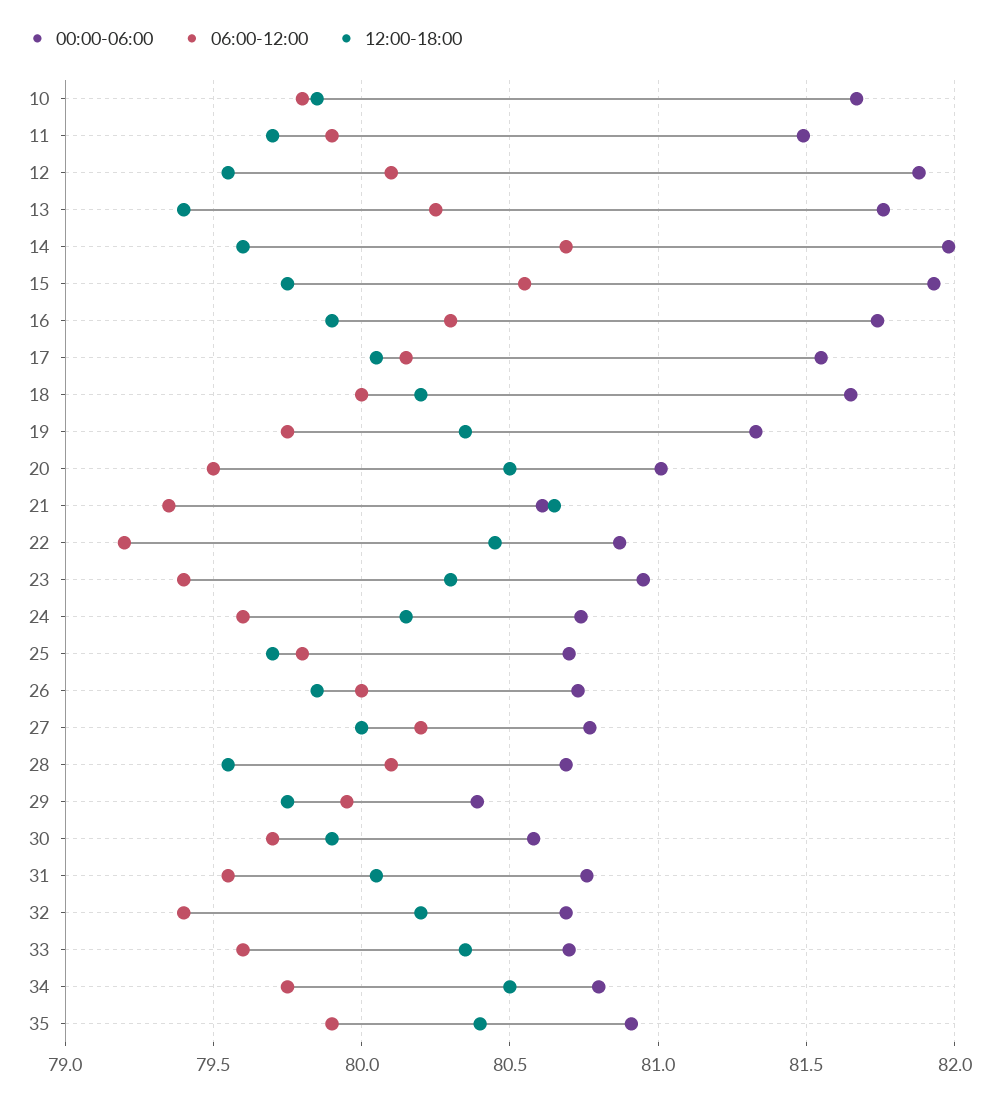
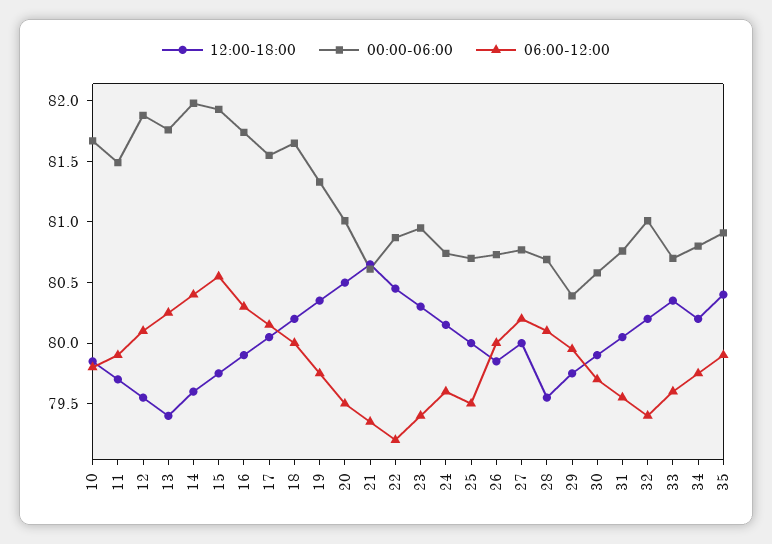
  {
    "00:00-06:00": {
      "10": 81.65,
      "11": 81.5,
      "12": 81.9,
      "13": 81.75,
      "14": 82,
      "15": 81.95,
      "16": 81.75,
      "17": 81.55,
      "18": 81.65,
      "19": 81.35,
      "20": 81,
      "21": 80.6,
      "22": 80.85,
      "23": 80.95,
      "24": 80.75,
      "25": 80.7,
      "26": 80.75,
      "27": 80.75,
      "28": 80.7,
      "29": 80.4,
      "30": 80.6,
      "31": 80.75,
-     "32": 80.7,
+     "32": 81,
      "33": 80.7,
      "34": 80.8,
      "35": 80.9
    },
    "06:00-12:00": {
      "10": 79.8,
      "11": 79.9,
      "12": 80.1,
      "13": 80.25,
-     "14": 80.7,
+     "14": 80.4,
      "15": 80.55,
      "16": 80.3,
      "17": 80.15,
      "18": 80,
      "19": 79.75,
      "20": 79.5,
      "21": 79.35,
      "22": 79.2,
      "23": 79.4,
      "24": 79.6,
-     "25": 79.8,
+     "25": 79.5,
      "26": 80,
      "27": 80.2,
      "28": 80.1,
      "29": 79.95,
      "30": 79.7,
      "31": 79.55,
      "32": 79.4,
      "33": 79.6,
      "34": 79.75,
      "35": 79.9
    },
    "12:00-18:00": {
      "10": 79.85,
      "11": 79.7,
      "12": 79.55,
      "13": 79.4,
      "14": 79.6,
      "15": 79.75,
      "16": 79.9,
      "17": 80.05,
      "18": 80.2,
      "19": 80.35,
      "20": 80.5,
      "21": 80.65,
      "22": 80.45,
      "23": 80.3,
      "24": 80.15,
-     "25": 79.7,
+     "25": 80,
      "26": 79.85,
      "27": 80,
      "28": 79.55,
      "29": 79.75,
      "30": 79.9,
      "31": 80.05,
      "32": 80.2,
      "33": 80.35,
-     "34": 80.5,
+     "34": 80.2,
      "35": 80.4
    }
  }

